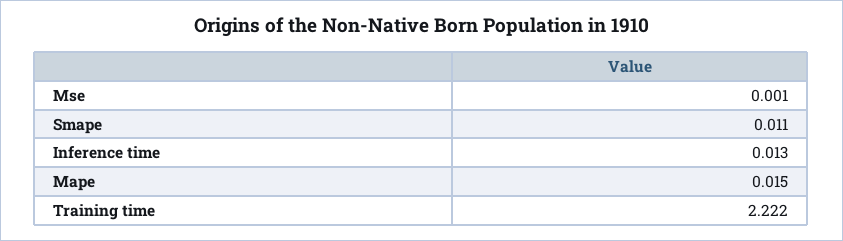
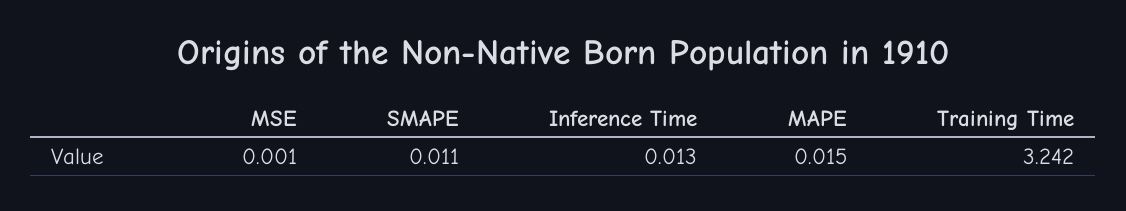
  {
    "Mse": 0.001,
    "Smape": 0.011,
    "Inference time": 0.013,
    "Mape": 0.015,
-   "Training time": 2.222
+   "Training time": 3.242
  }

